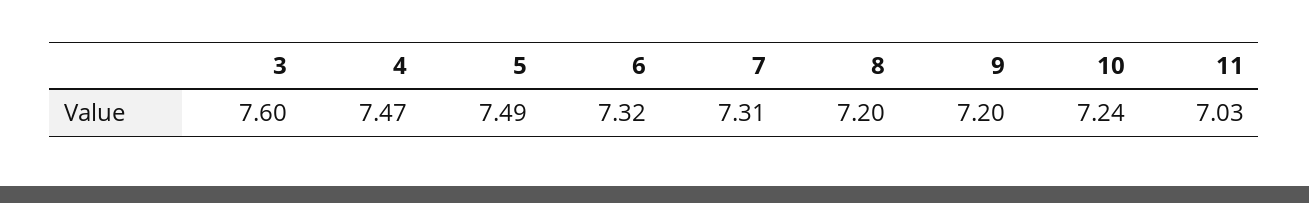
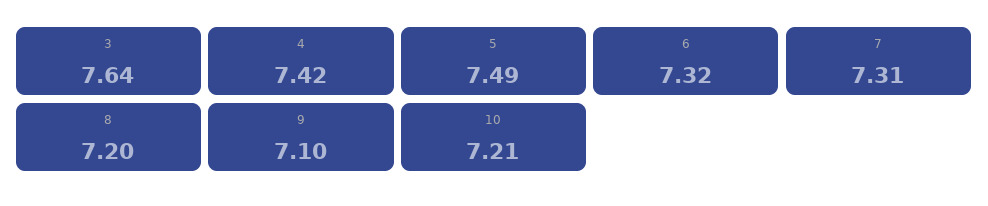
  {
-   "3": 7.6,
+   "3": 7.64,
-   "4": 7.47,
+   "4": 7.42,
    "5": 7.49,
    "6": 7.32,
    "7": 7.31,
    "8": 7.2,
-   "9": 7.2,
+   "9": 7.1,
-   "10": 7.24,
+   "10": 7.21
-   "11": 7.03
  }

